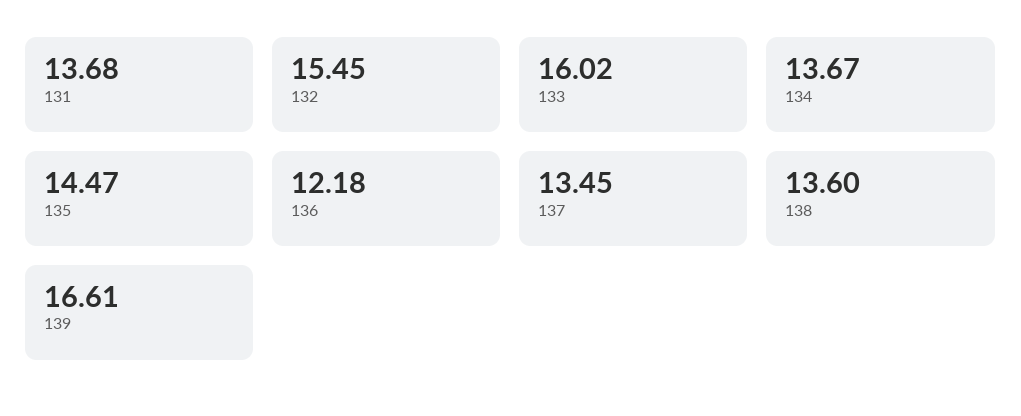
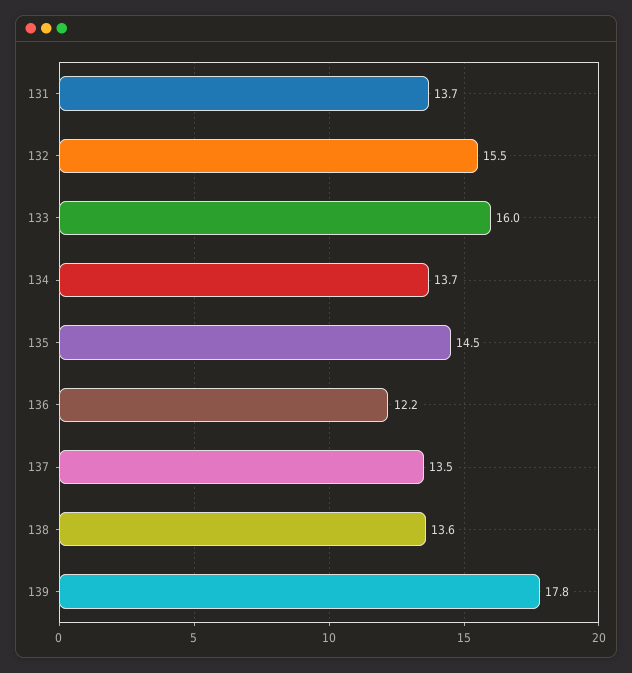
  {
    "131": 13.68,
    "132": 15.45,
    "133": 16.02,
    "134": 13.67,
    "135": 14.47,
    "136": 12.18,
    "137": 13.45,
    "138": 13.6,
-   "139": 16.61
+   "139": 17.8
  }

